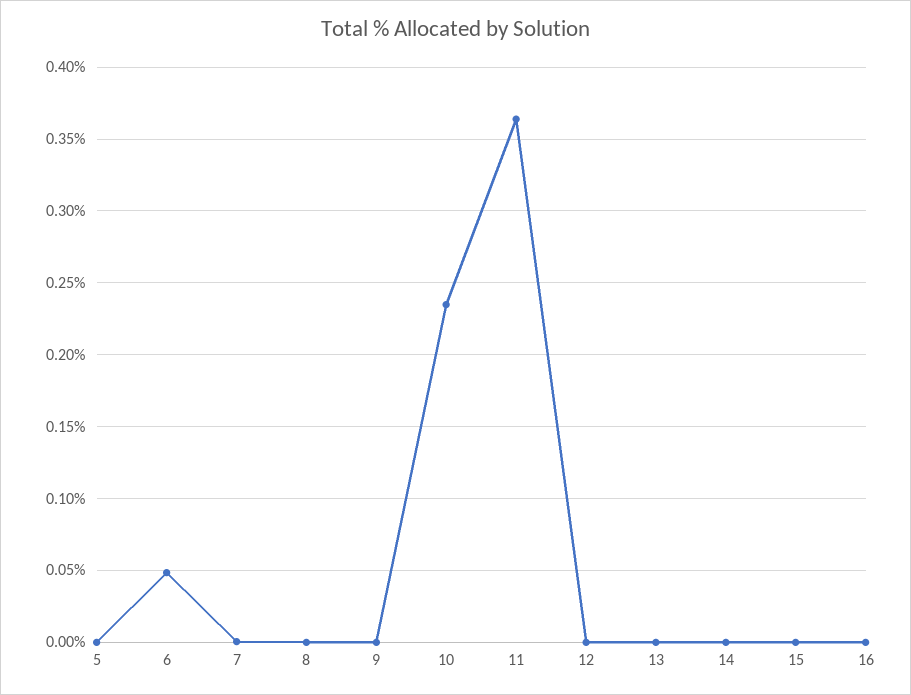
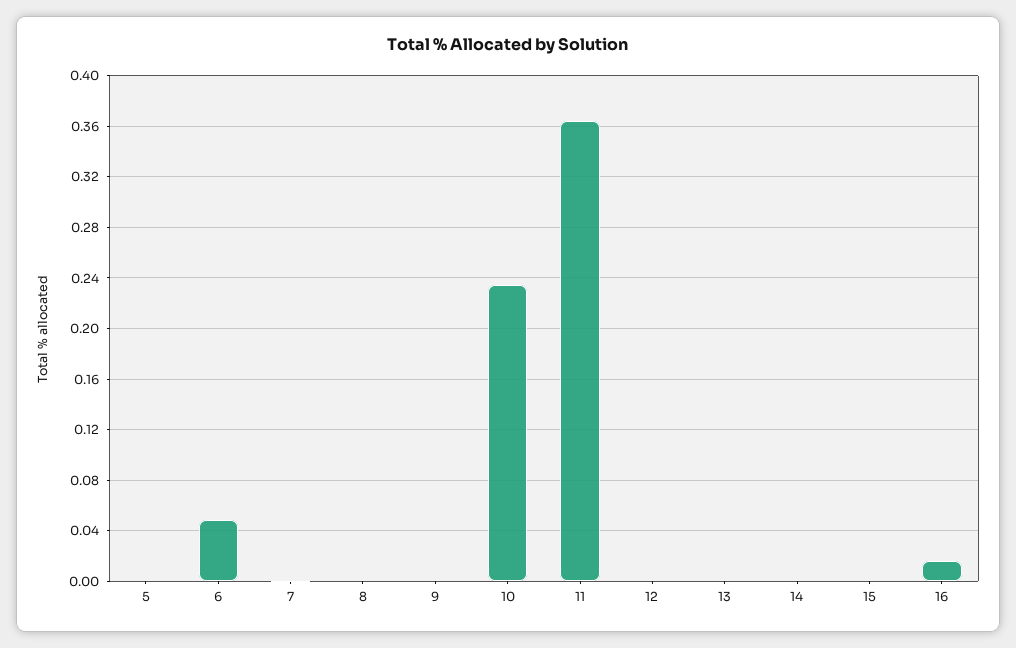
  {
    "5": 0,
    "6": 0.05,
    "7": 0,
    "8": 0,
    "9": 0,
    "10": 0.235,
    "11": 0.365,
    "12": 0,
    "13": 0,
    "14": 0,
    "15": 0,
-   "16": 0
+   "16": 0.015
  }

